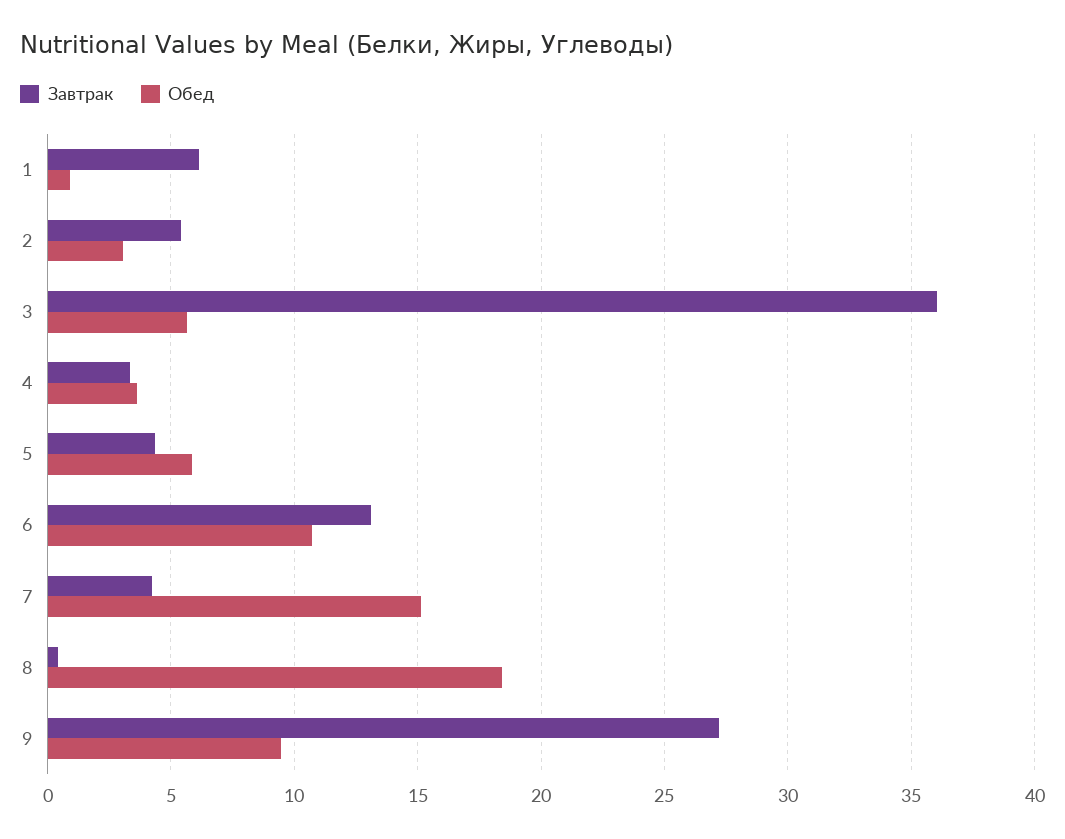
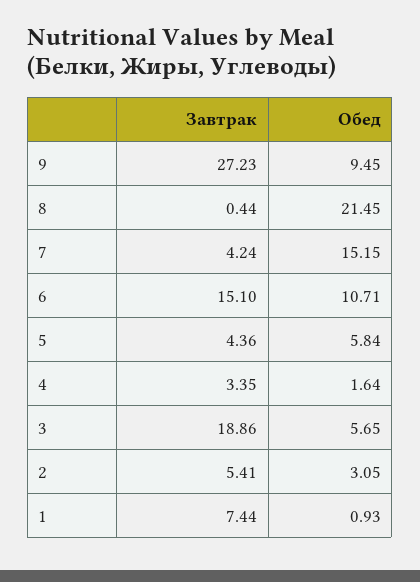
  {
    "Завтрак": {
-     "1": 6,
+     "1": 7.44,
      "2": 5.41,
-     "3": 36,
+     "3": 18.86,
      "4": 3.35,
      "5": 4.36,
-     "6": 13,
+     "6": 15.1,
      "7": 4.24,
      "8": 0.44,
      "9": 27.23
    },
    "Обед": {
      "1": 0.93,
      "2": 3.05,
      "3": 5.65,
-     "4": 3.5,
+     "4": 1.64,
      "5": 5.84,
      "6": 10.71,
      "7": 15.15,
-     "8": 18.5,
+     "8": 21.45,
      "9": 9.45
    }
  }

